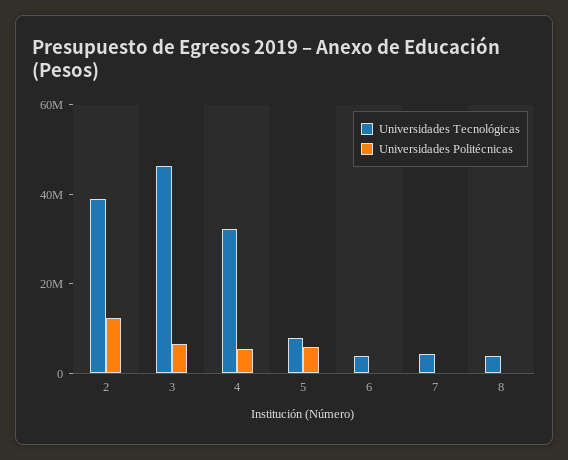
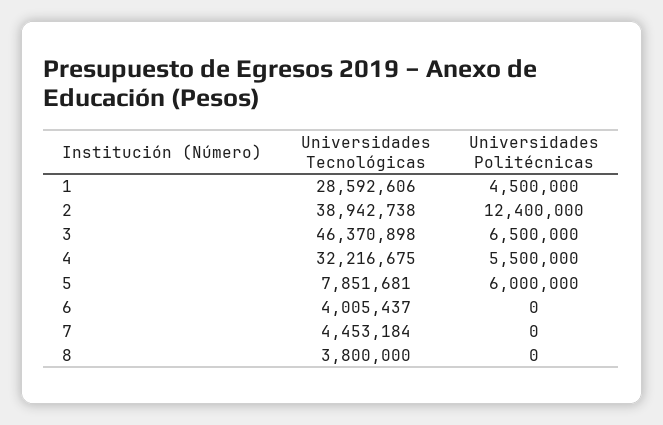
  {
    "Universidades Tecnológicas": {
      "2": 38942738,
      "3": 46370898,
      "4": 32216675,
      "5": 7851681,
      "6": 4005437,
      "7": 4453184,
-     "8": 3800000
+     "8": 3800000,
+     "1": 28592606
    },
    "Universidades Politécnicas": {
      "2": 12400000,
      "3": 6500000,
      "4": 5500000,
      "5": 6000000,
      "6": 0,
      "7": 0,
-     "8": 0
+     "8": 0,
+     "1": 4500000
    }
  }

